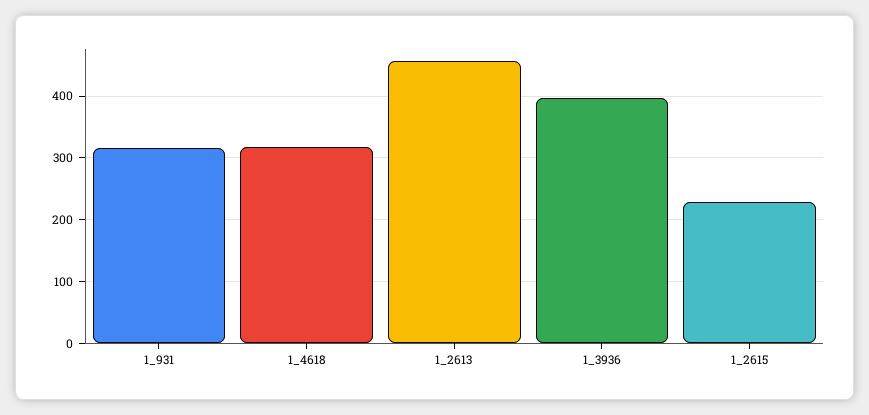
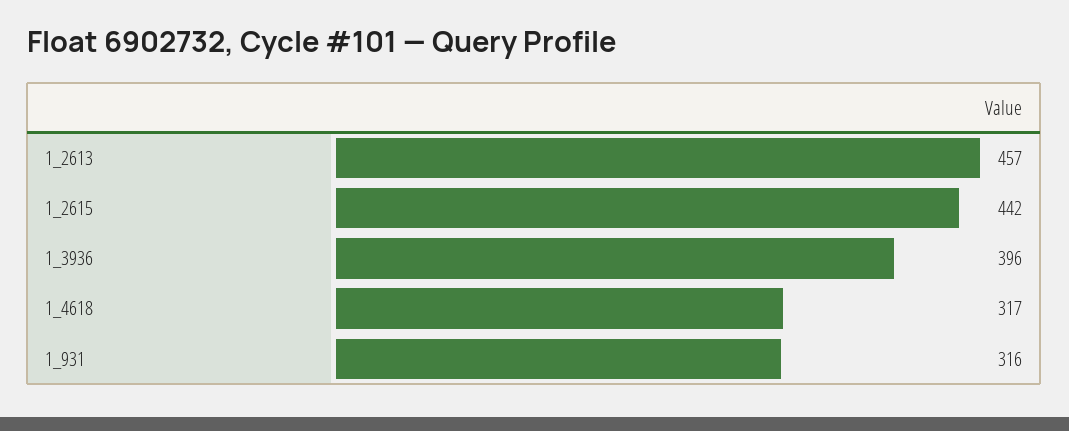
  {
    "1_931": 316,
    "1_4618": 317,
    "1_2613": 457,
    "1_3936": 396,
-   "1_2615": 230
+   "1_2615": 442
  }

